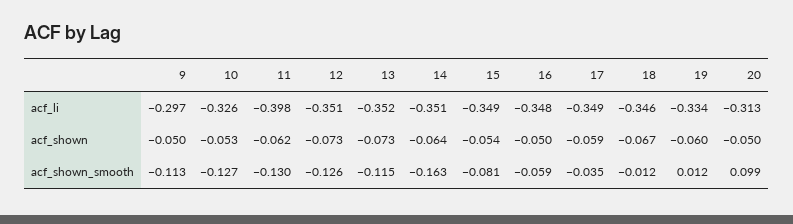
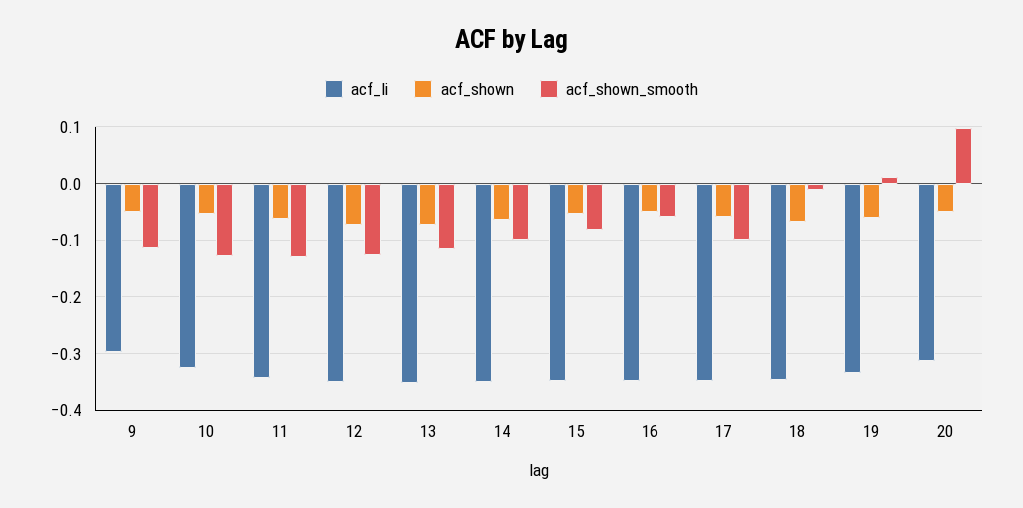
  {
    "acf_li": {
      "9": -0.297,
      "10": -0.326,
-     "11": -0.398,
+     "11": -0.34,
      "12": -0.351,
      "13": -0.352,
      "14": -0.351,
      "15": -0.349,
      "16": -0.348,
      "17": -0.349,
      "18": -0.346,
      "19": -0.334,
      "20": -0.313
    },
    "acf_shown": {
      "9": -0.05,
      "10": -0.053,
      "11": -0.062,
      "12": -0.073,
      "13": -0.073,
      "14": -0.064,
      "15": -0.054,
      "16": -0.05,
      "17": -0.059,
      "18": -0.067,
      "19": -0.06,
      "20": -0.05
    },
    "acf_shown_smooth": {
      "9": -0.113,
      "10": -0.127,
      "11": -0.13,
      "12": -0.126,
      "13": -0.115,
-     "14": -0.163,
+     "14": -0.1,
      "15": -0.081,
      "16": -0.059,
-     "17": -0.035,
+     "17": -0.1,
      "18": -0.012,
      "19": 0.012,
      "20": 0.099
    }
  }

